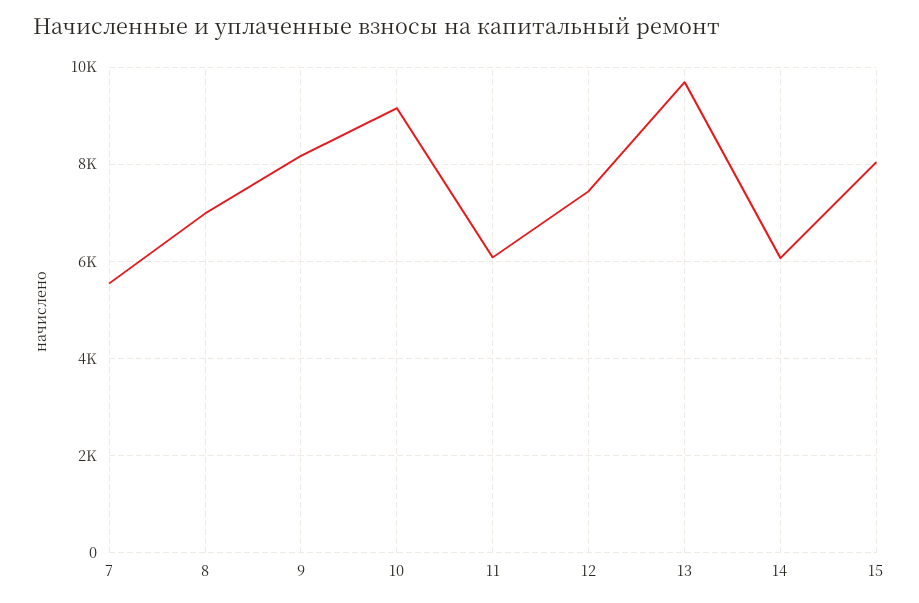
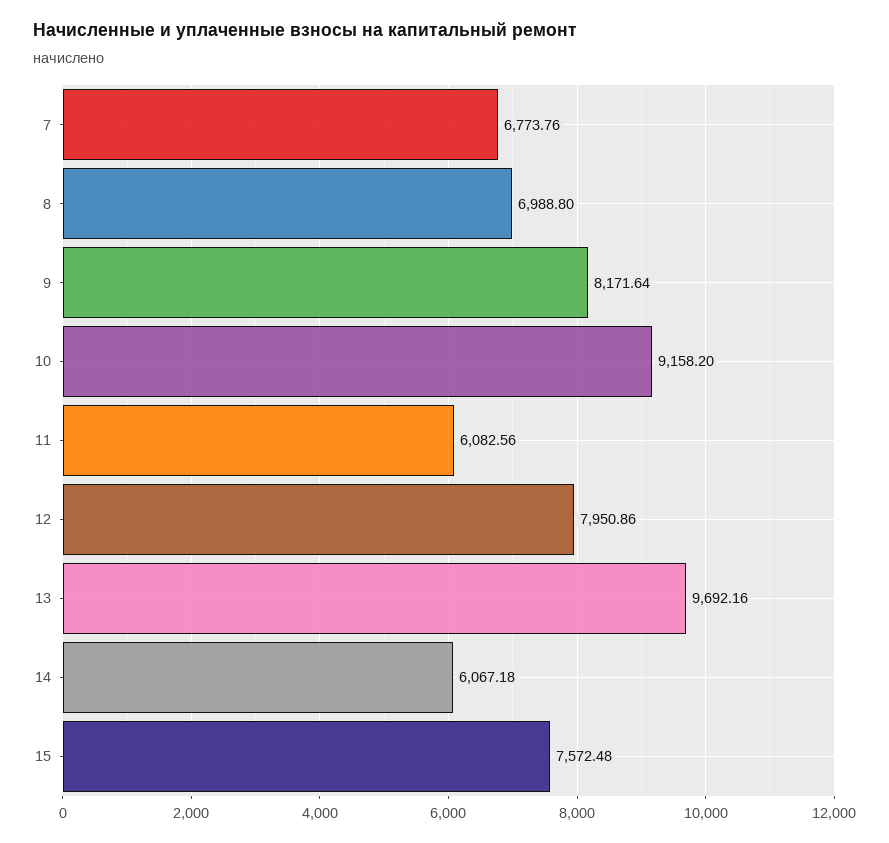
  {
-   "7": 5600,
+   "7": 6773.76,
    "8": 6988.8,
    "9": 8171.64,
    "10": 9158.2,
    "11": 6082.56,
-   "12": 7400,
+   "12": 7950.86,
    "13": 9692.16,
    "14": 6067.18,
-   "15": 8000
+   "15": 7572.48
  }

